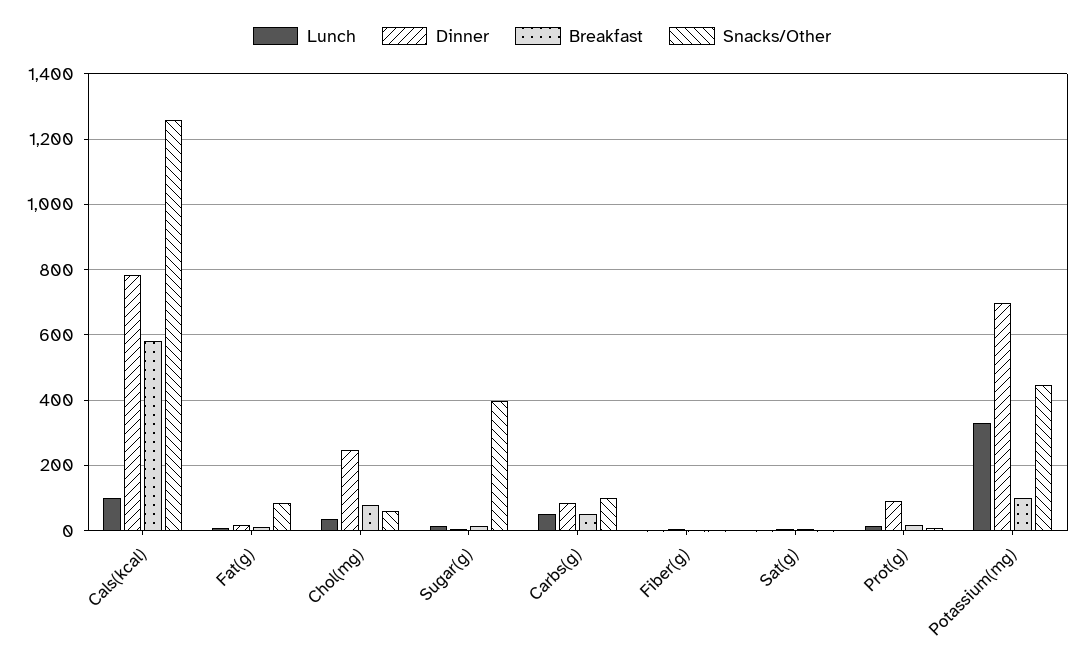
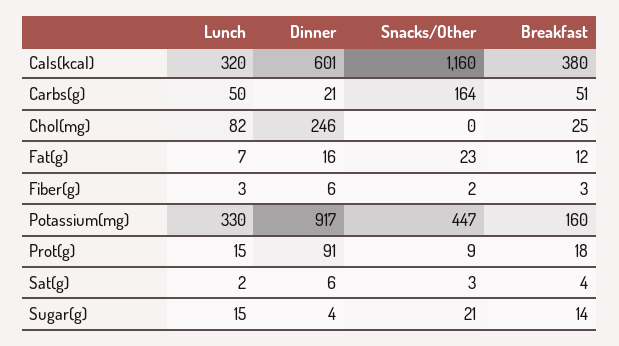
  {
    "Lunch": {
-     "Cals(kcal)": 100,
+     "Cals(kcal)": 320,
      "Fat(g)": 7,
-     "Chol(mg)": 40,
+     "Chol(mg)": 82,
      "Sugar(g)": 15,
      "Carbs(g)": 50,
      "Fiber(g)": 3,
      "Sat(g)": 2,
      "Prot(g)": 15,
      "Potassium(mg)": 330
    },
    "Dinner": {
-     "Cals(kcal)": 780,
+     "Cals(kcal)": 601,
      "Fat(g)": 16,
      "Chol(mg)": 246,
      "Sugar(g)": 4,
-     "Carbs(g)": 80,
+     "Carbs(g)": 21,
      "Fiber(g)": 6,
      "Sat(g)": 6,
      "Prot(g)": 91,
-     "Potassium(mg)": 700
+     "Potassium(mg)": 917
    },
    "Breakfast": {
-     "Cals(kcal)": 580,
+     "Cals(kcal)": 380,
      "Fat(g)": 12,
-     "Chol(mg)": 80,
+     "Chol(mg)": 25,
      "Sugar(g)": 14,
      "Carbs(g)": 51,
      "Fiber(g)": 3,
      "Sat(g)": 4,
      "Prot(g)": 18,
-     "Potassium(mg)": 100
+     "Potassium(mg)": 160
    },
    "Snacks/Other": {
-     "Cals(kcal)": 1260,
+     "Cals(kcal)": 1160,
-     "Fat(g)": 80,
+     "Fat(g)": 23,
-     "Chol(mg)": 60,
+     "Chol(mg)": 0,
-     "Sugar(g)": 400,
+     "Sugar(g)": 21,
-     "Carbs(g)": 100,
+     "Carbs(g)": 164,
      "Fiber(g)": 2,
      "Sat(g)": 3,
      "Prot(g)": 9,
      "Potassium(mg)": 447
    }
  }

